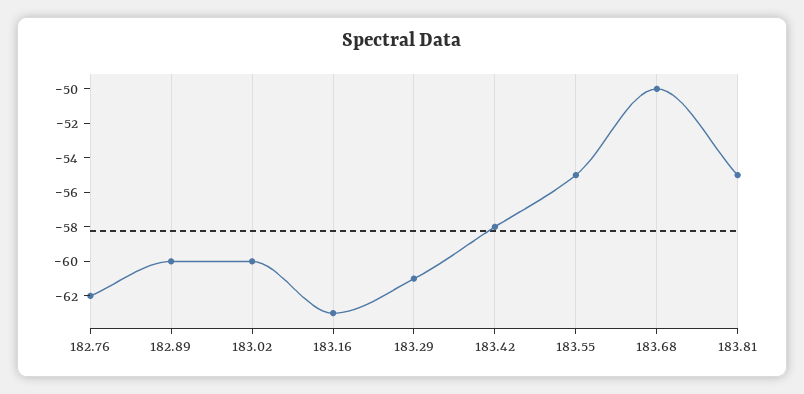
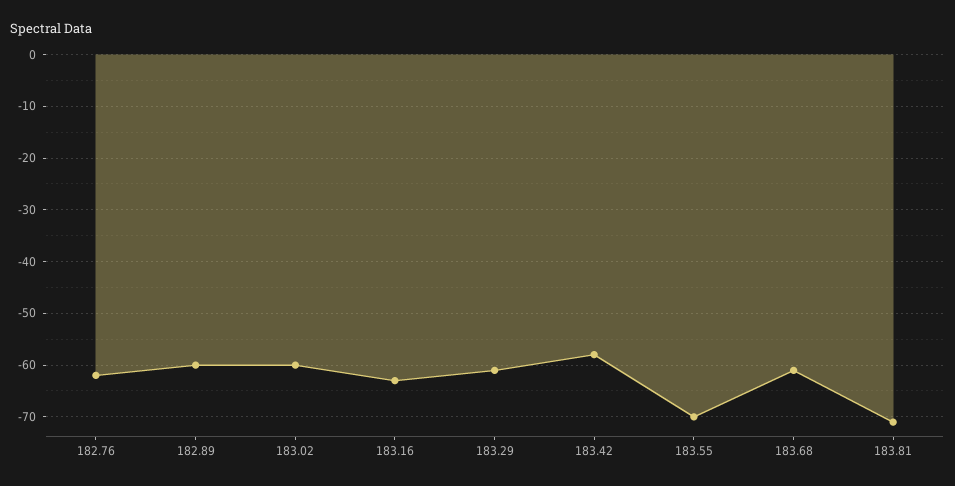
  {
    "182.76": -62,
    "182.89": -60,
    "183.02": -60,
    "183.16": -63,
    "183.29": -61,
    "183.42": -58,
-   "183.55": -55,
+   "183.55": -70,
-   "183.68": -50,
+   "183.68": -60,
-   "183.81": -55
+   "183.81": -70
  }

